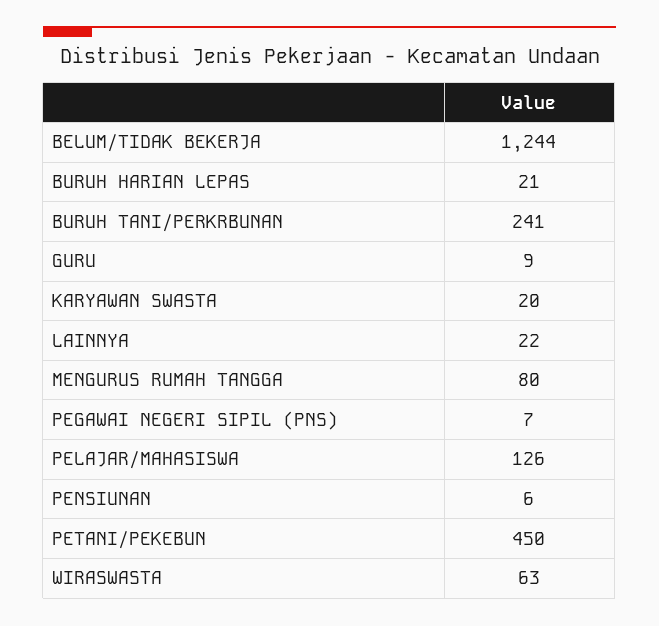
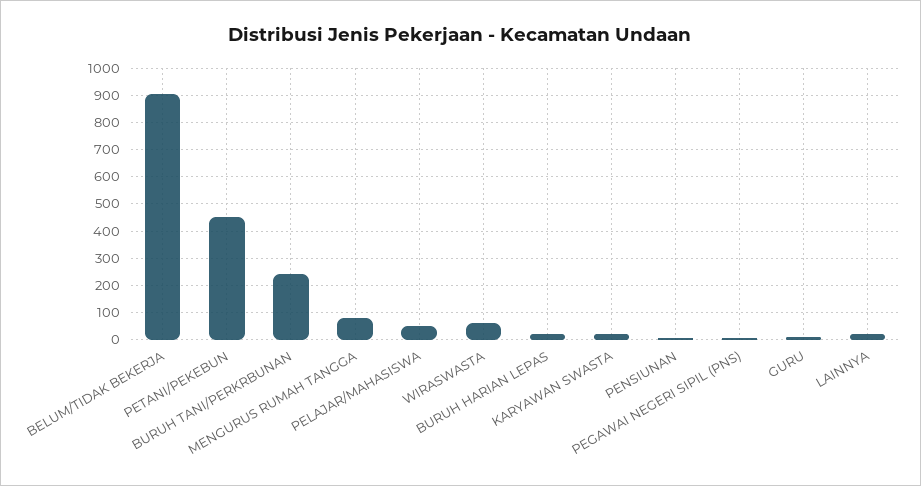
  {
-   "BELUM/TIDAK BEKERJA": 1244,
+   "BELUM/TIDAK BEKERJA": 900,
    "BURUH HARIAN LEPAS": 21,
    "BURUH TANI/PERKRBUNAN": 241,
    "GURU": 9,
    "KARYAWAN SWASTA": 20,
    "LAINNYA": 22,
    "MENGURUS RUMAH TANGGA": 80,
    "PEGAWAI NEGERI SIPIL (PNS)": 7,
-   "PELAJAR/MAHASISWA": 126,
+   "PELAJAR/MAHASISWA": 50,
    "PENSIUNAN": 6,
    "PETANI/PEKEBUN": 450,
    "WIRASWASTA": 63
  }

